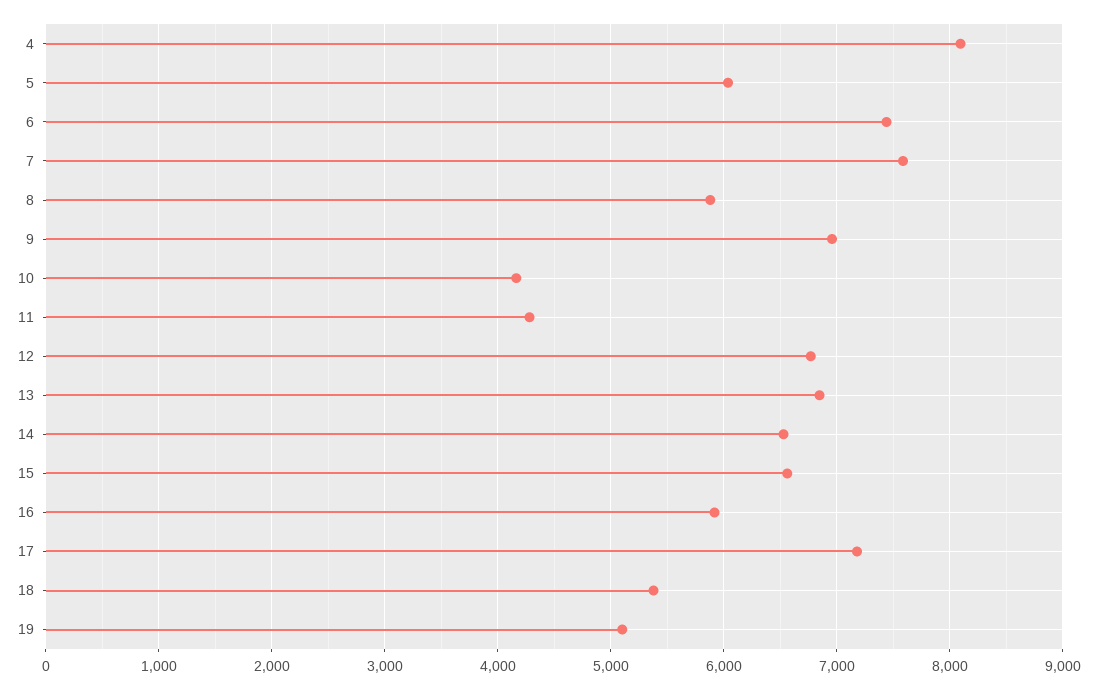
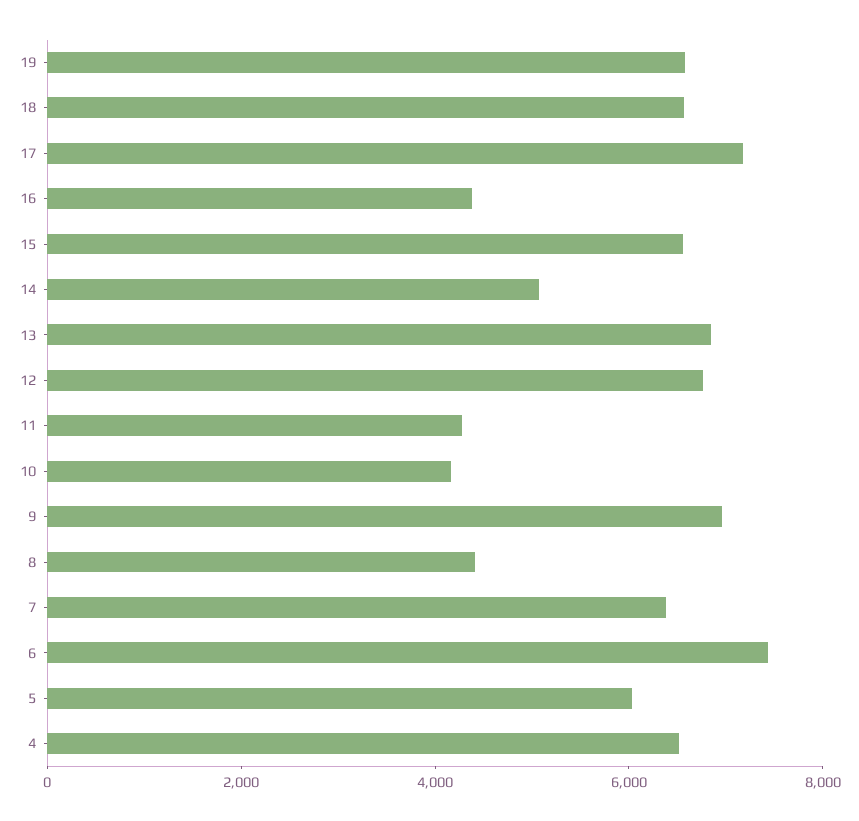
  {
-   "4": 8100,
+   "4": 6500,
    "5": 6000,
    "6": 7400,
-   "7": 7600,
+   "7": 6500,
-   "8": 5900,
+   "8": 4500,
    "9": 7000,
    "10": 4200,
    "11": 4300,
    "12": 6800,
    "13": 6800,
-   "14": 6500,
+   "14": 5000,
    "15": 6600,
-   "16": 5900,
+   "16": 4500,
    "17": 7200,
-   "18": 5400,
+   "18": 6500,
-   "19": 5100
+   "19": 6500
  }

